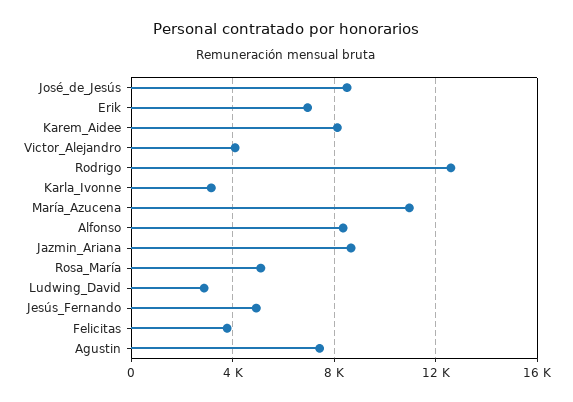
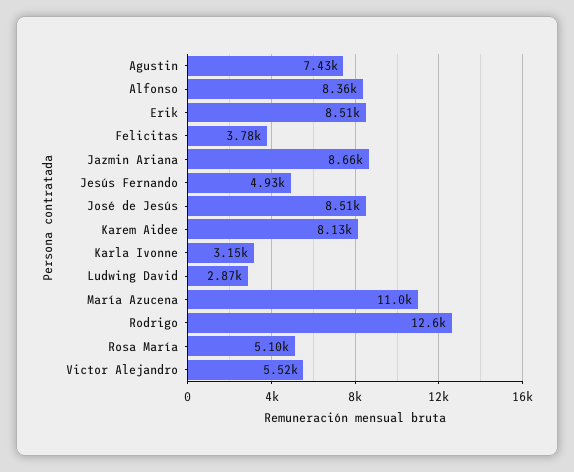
  {
    "José_de_Jesús": 8510,
-   "Erik": 7000,
+   "Erik": 8510,
    "Karem_Aidee": 8130,
-   "Victor_Alejandro": 4000,
+   "Victor_Alejandro": 5520,
    "Rodrigo": 12600,
    "Karla_Ivonne": 3150,
    "María_Azucena": 11000,
    "Alfonso": 8360,
    "Jazmin_Ariana": 8660,
    "Rosa_María": 5100,
    "Ludwing_David": 2870,
    "Jesús_Fernando": 4930,
    "Felicitas": 3780,
    "Agustin": 7430
  }

